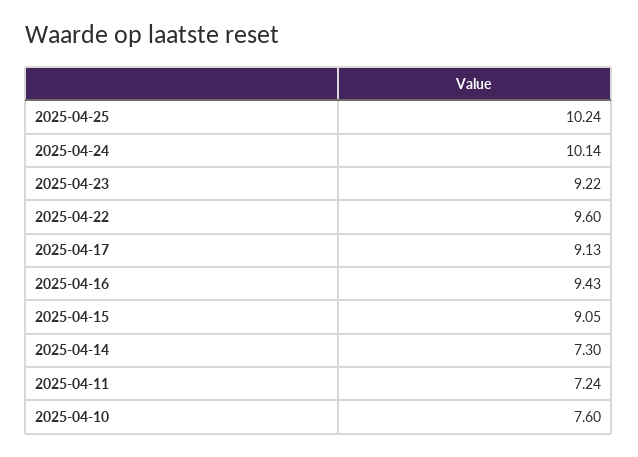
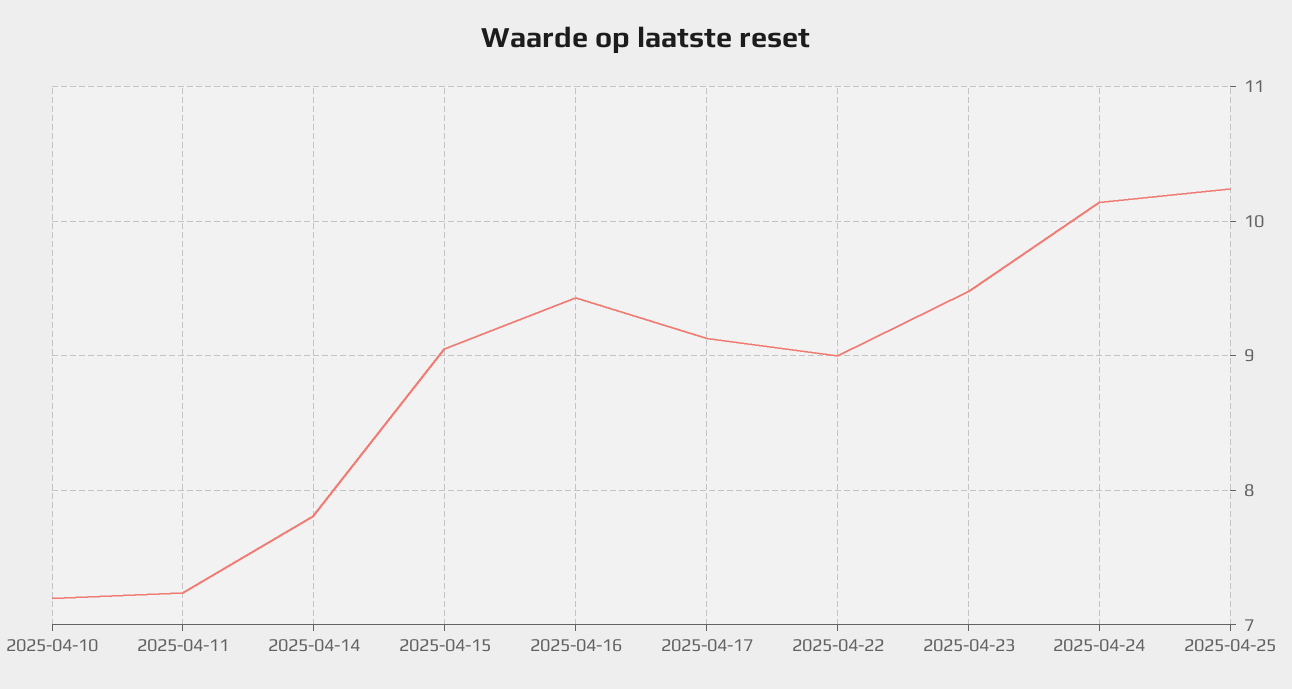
  {
    "2025-04-25": 10.24,
    "2025-04-24": 10.14,
-   "2025-04-23": 9.22,
+   "2025-04-23": 9.5,
-   "2025-04-22": 9.6,
+   "2025-04-22": 9,
    "2025-04-17": 9.13,
    "2025-04-16": 9.43,
    "2025-04-15": 9.05,
-   "2025-04-14": 7.3,
+   "2025-04-14": 7.8,
    "2025-04-11": 7.24,
-   "2025-04-10": 7.6
+   "2025-04-10": 7.2
  }

